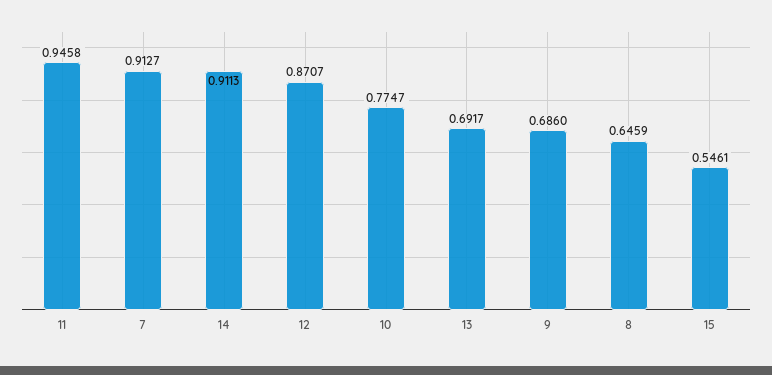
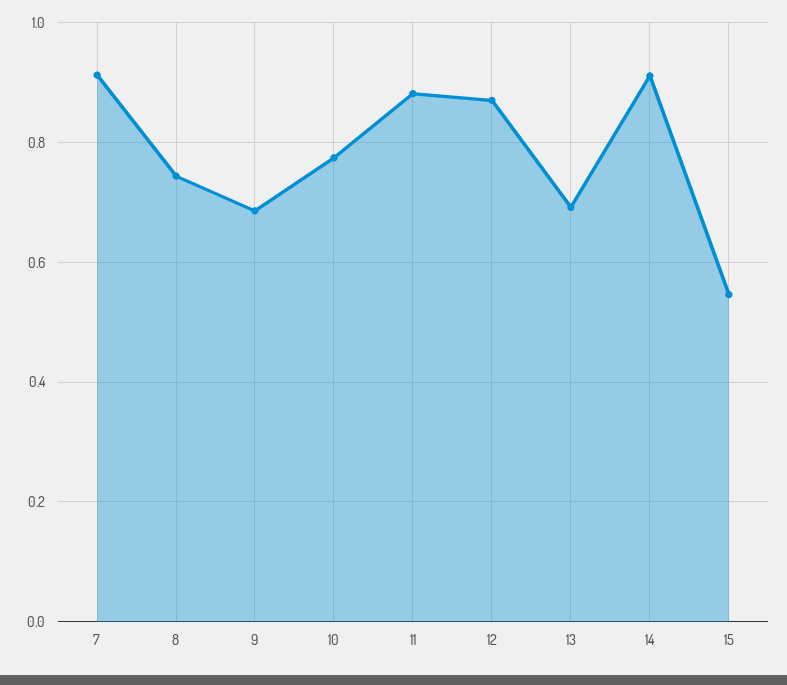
  {
-   "11": 0.9458,
+   "11": 0.88,
    "7": 0.9127,
    "14": 0.9113,
    "12": 0.8707,
    "10": 0.7747,
    "13": 0.6917,
    "9": 0.686,
-   "8": 0.6459,
+   "8": 0.74,
    "15": 0.5461
  }

